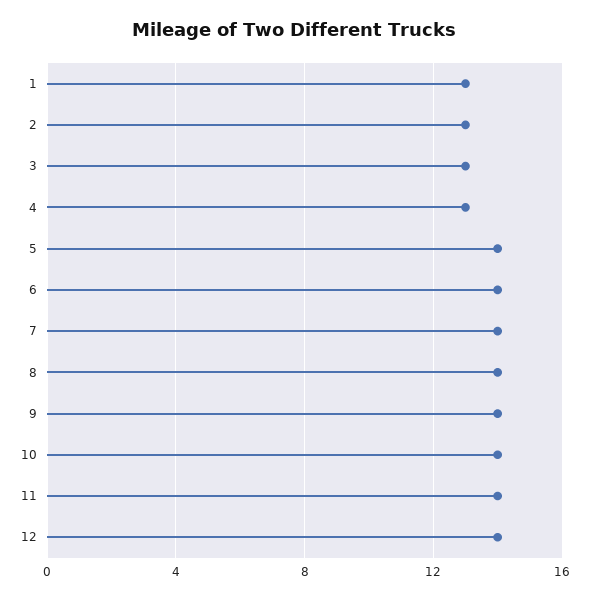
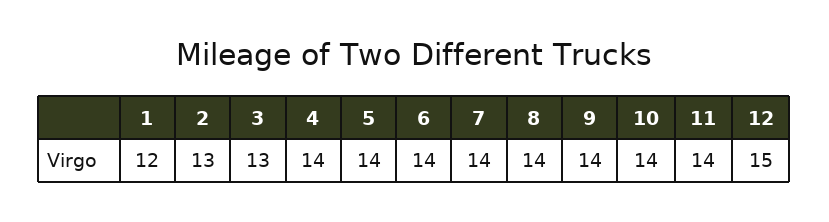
  {
-   "1": 13,
+   "1": 12,
    "2": 13,
    "3": 13,
-   "4": 13,
+   "4": 14,
    "5": 14,
    "6": 14,
    "7": 14,
    "8": 14,
    "9": 14,
    "10": 14,
    "11": 14,
-   "12": 14
+   "12": 15
  }

